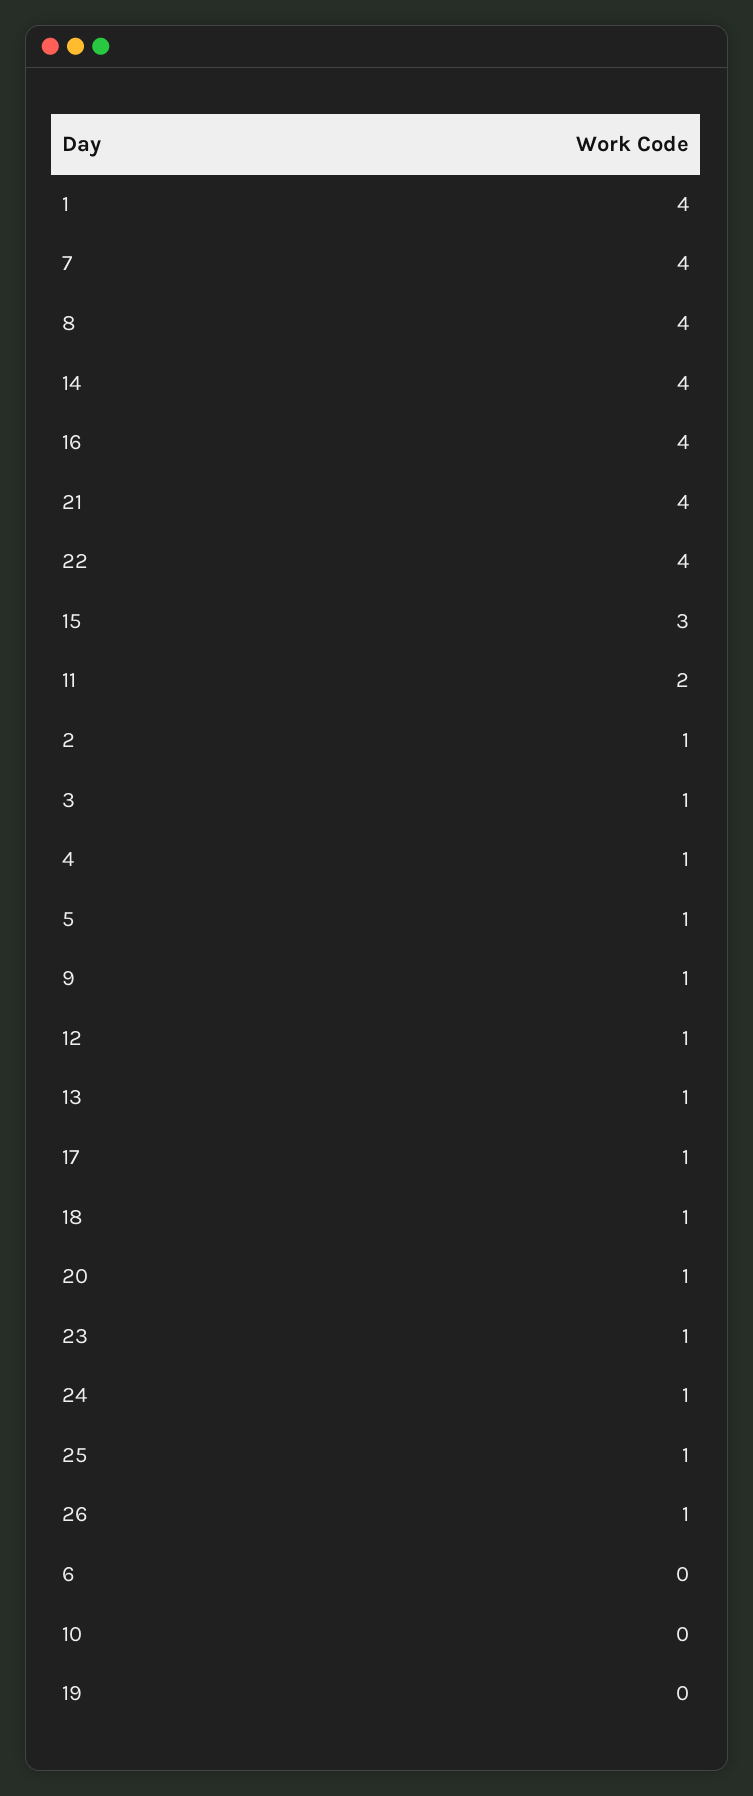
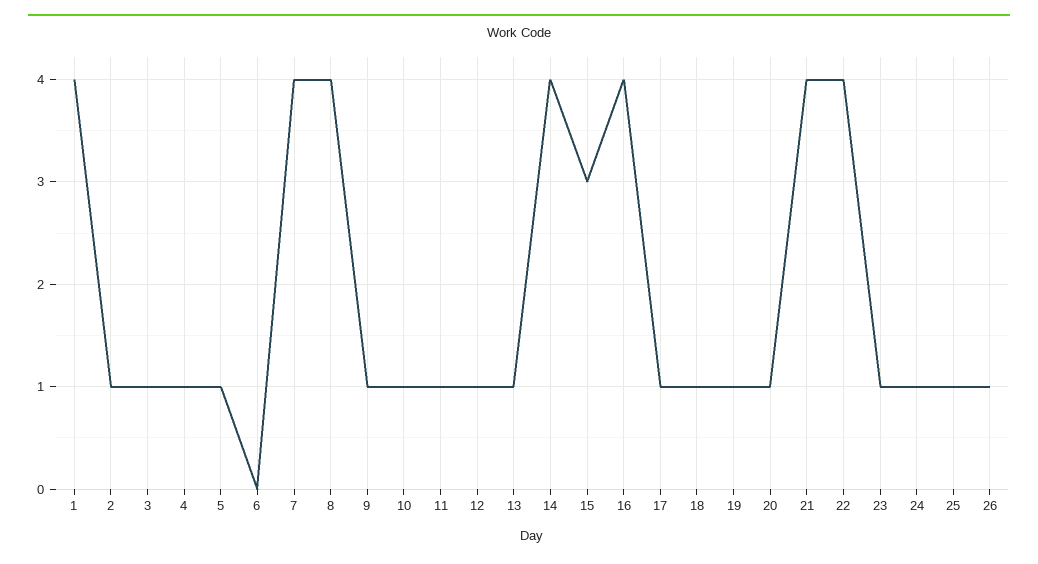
  {
    "1": 4,
    "7": 4,
    "8": 4,
    "14": 4,
    "16": 4,
    "21": 4,
    "22": 4,
    "15": 3,
-   "11": 2,
+   "11": 1,
    "2": 1,
    "3": 1,
    "4": 1,
    "5": 1,
    "9": 1,
    "12": 1,
    "13": 1,
    "17": 1,
    "18": 1,
    "20": 1,
    "23": 1,
    "24": 1,
    "25": 1,
    "26": 1,
    "6": 0,
-   "10": 0,
+   "10": 1,
-   "19": 0
+   "19": 1
  }

